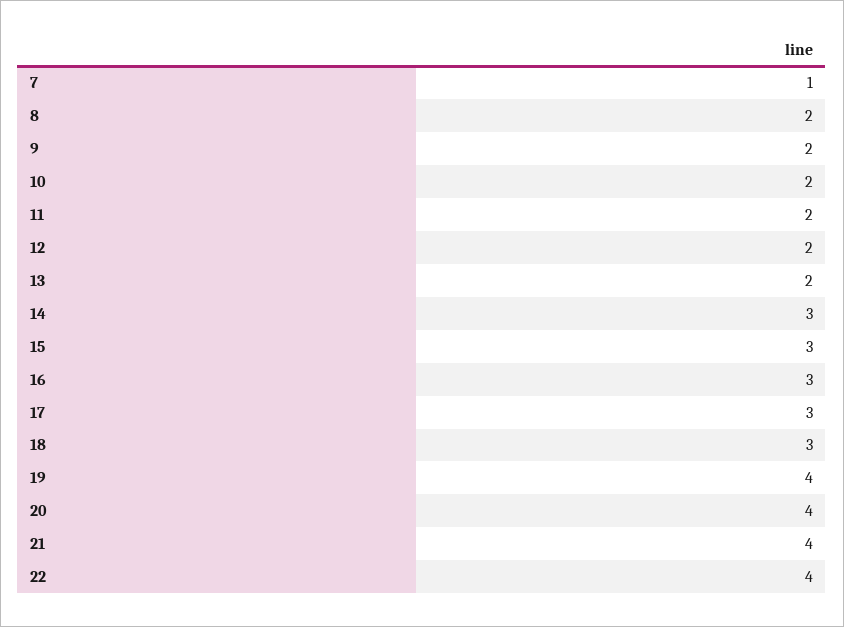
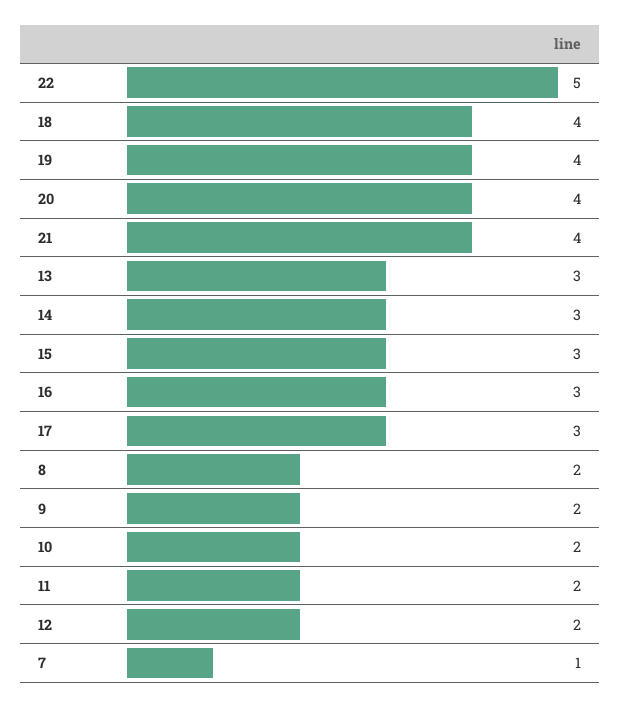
  {
    "7": 1,
    "8": 2,
    "9": 2,
    "10": 2,
    "11": 2,
    "12": 2,
-   "13": 2,
+   "13": 3,
    "14": 3,
    "15": 3,
    "16": 3,
    "17": 3,
-   "18": 3,
+   "18": 4,
    "19": 4,
    "20": 4,
    "21": 4,
-   "22": 4
+   "22": 5
  }

